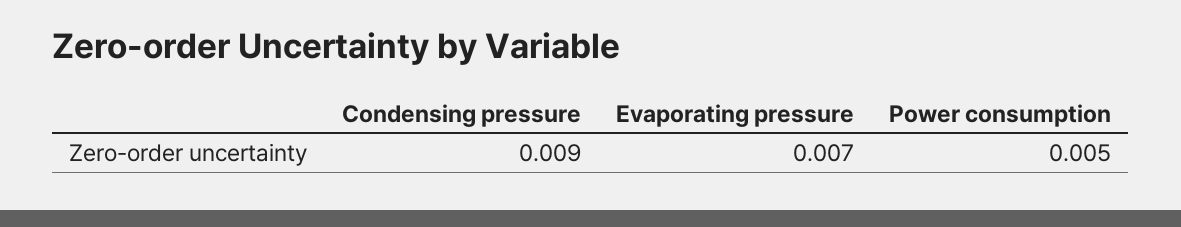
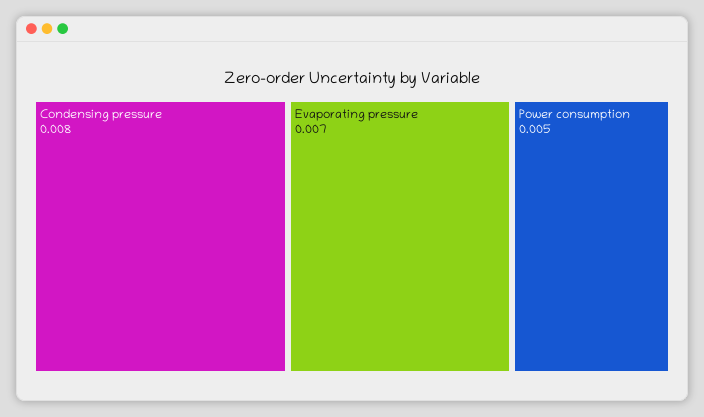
  {
-   "Condensing pressure": 0.009,
+   "Condensing pressure": 0.008,
    "Evaporating pressure": 0.007,
    "Power consumption": 0.005
  }

